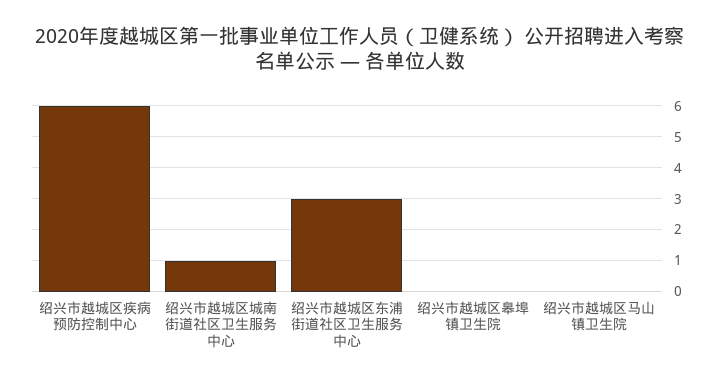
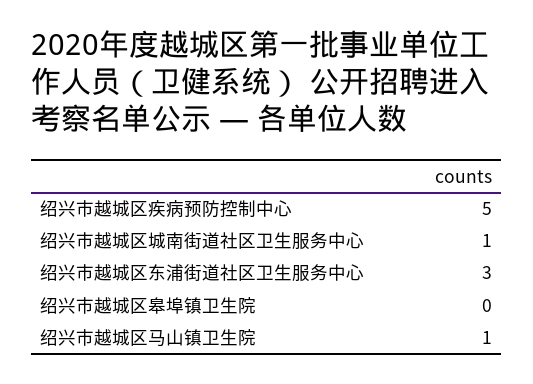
  {
-   "绍兴市越城区疾病预防控制中心": 6,
+   "绍兴市越城区疾病预防控制中心": 5,
    "绍兴市越城区城南街道社区卫生服务中心": 1,
    "绍兴市越城区东浦街道社区卫生服务中心": 3,
    "绍兴市越城区皋埠镇卫生院": 0,
-   "绍兴市越城区马山镇卫生院": 0
+   "绍兴市越城区马山镇卫生院": 1
  }

